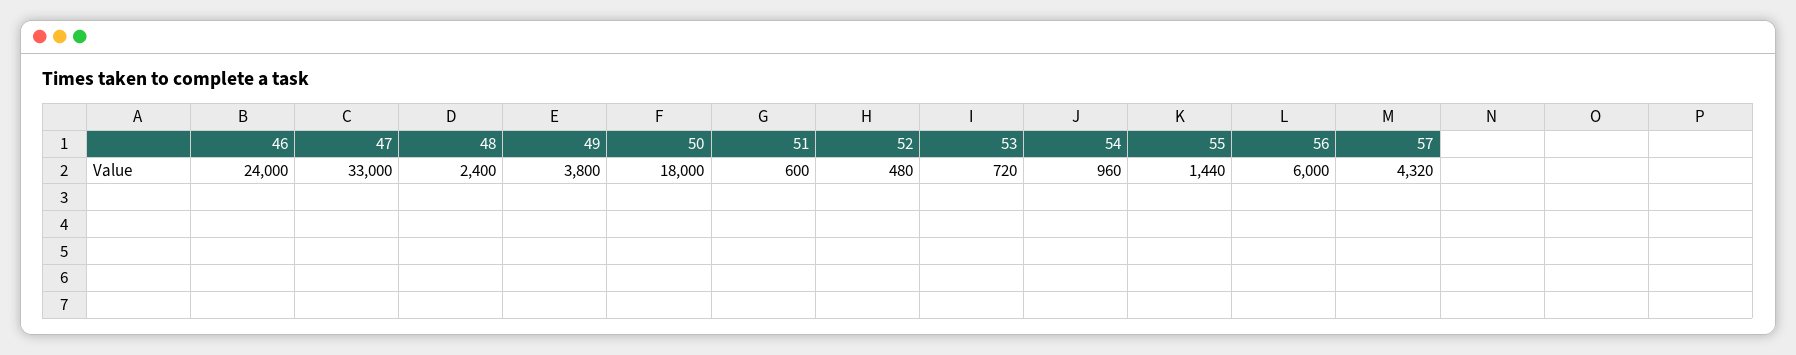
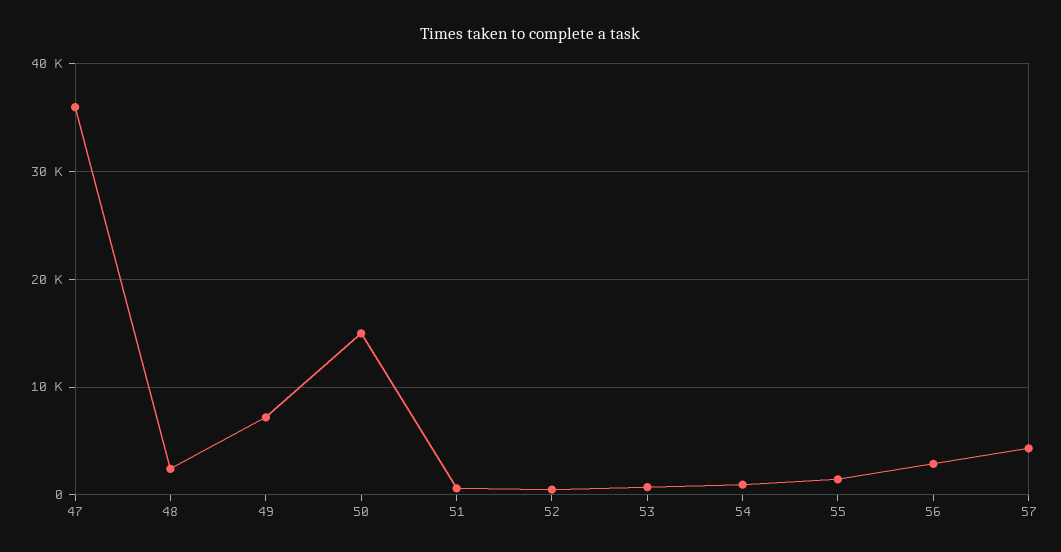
  {
-   "46": 24000,
-   "47": 33000,
+   "47": 36000,
    "48": 2400,
-   "49": 3800,
+   "49": 7000,
-   "50": 18000,
+   "50": 15000,
    "51": 600,
    "52": 480,
    "53": 720,
    "54": 960,
    "55": 1440,
-   "56": 6000,
+   "56": 3000,
    "57": 4320
  }

